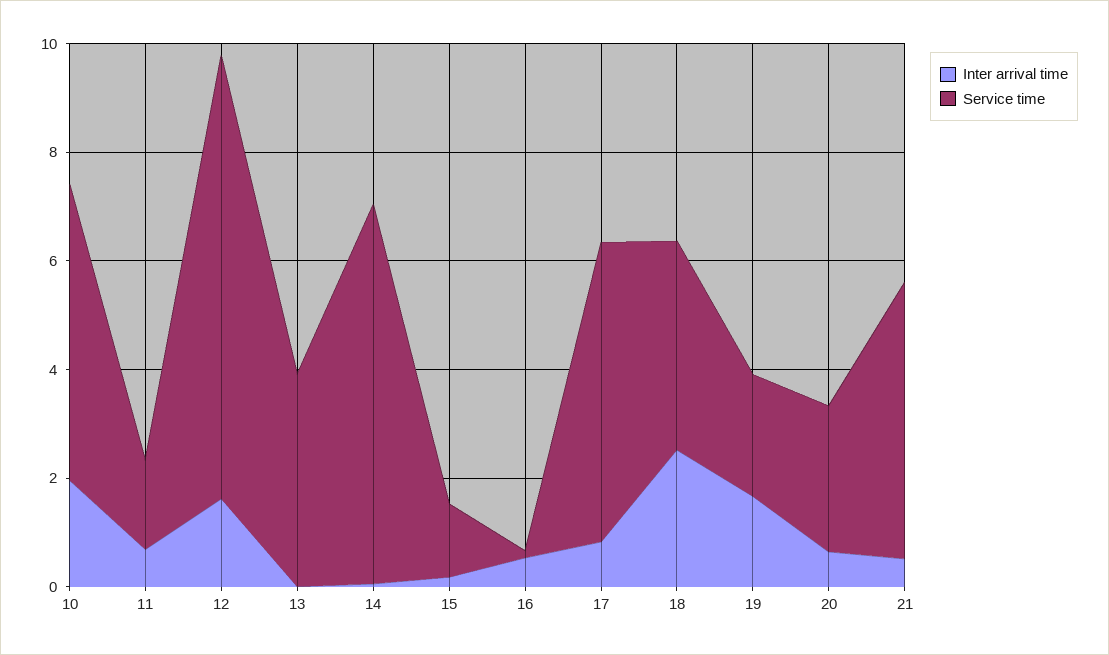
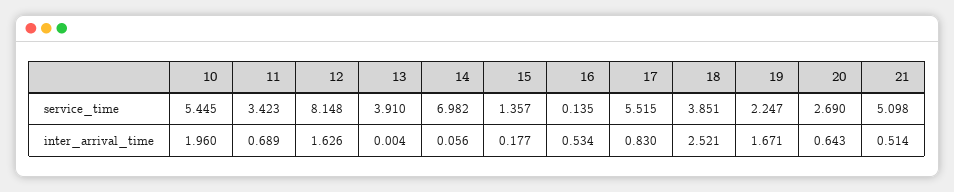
  {
    "Inter arrival time": {
      "10": 1.96,
      "11": 0.689,
      "12": 1.626,
      "13": 0.004,
      "14": 0.056,
      "15": 0.177,
      "16": 0.534,
      "17": 0.83,
      "18": 2.521,
      "19": 1.671,
      "20": 0.643,
      "21": 0.514
    },
    "Service time": {
      "10": 5.445,
-     "11": 1.5,
+     "11": 3.423,
      "12": 8.148,
      "13": 3.91,
      "14": 6.982,
      "15": 1.357,
      "16": 0.135,
      "17": 5.515,
      "18": 3.851,
      "19": 2.247,
      "20": 2.69,
      "21": 5.098
    }
  }

